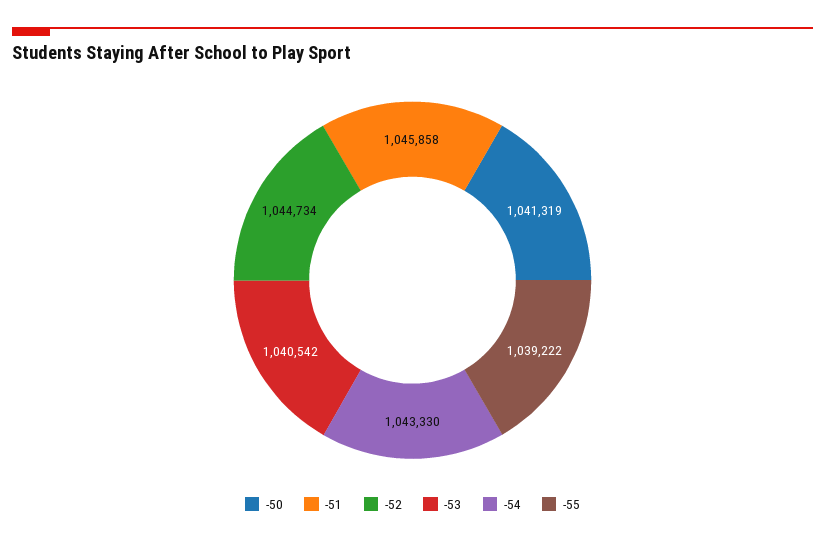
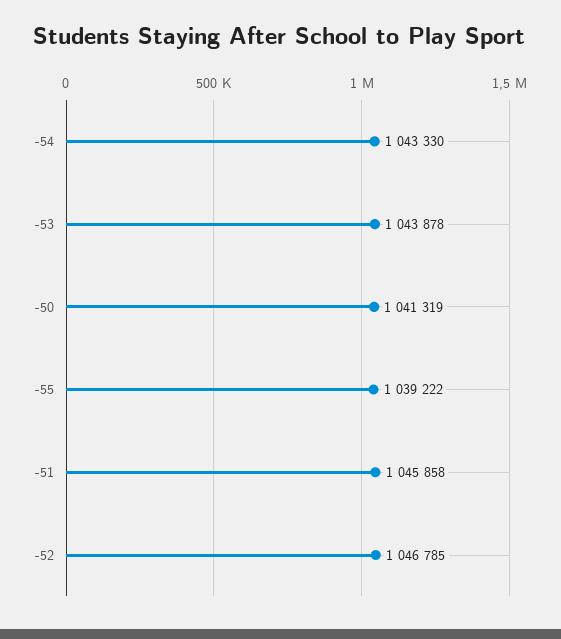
  {
    "-50": 1041319,
    "-51": 1045858,
-   "-52": 1044734,
+   "-52": 1046785,
-   "-53": 1040542,
+   "-53": 1043878,
    "-54": 1043330,
    "-55": 1039222
  }

